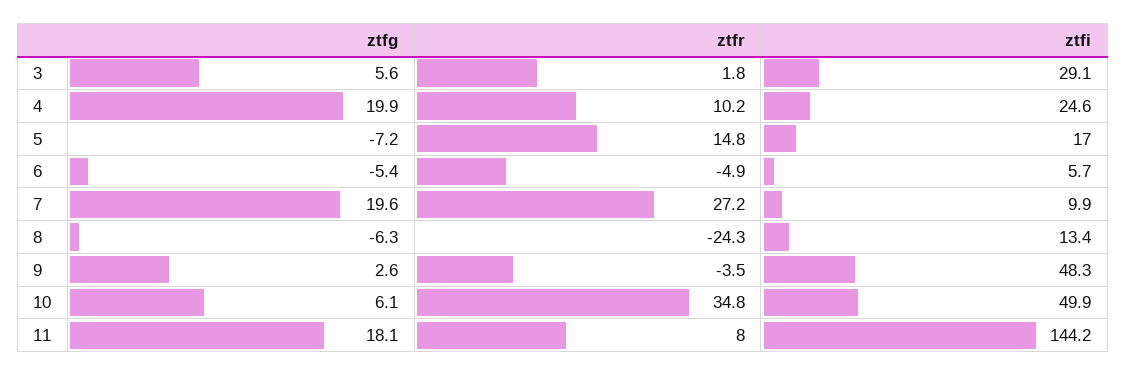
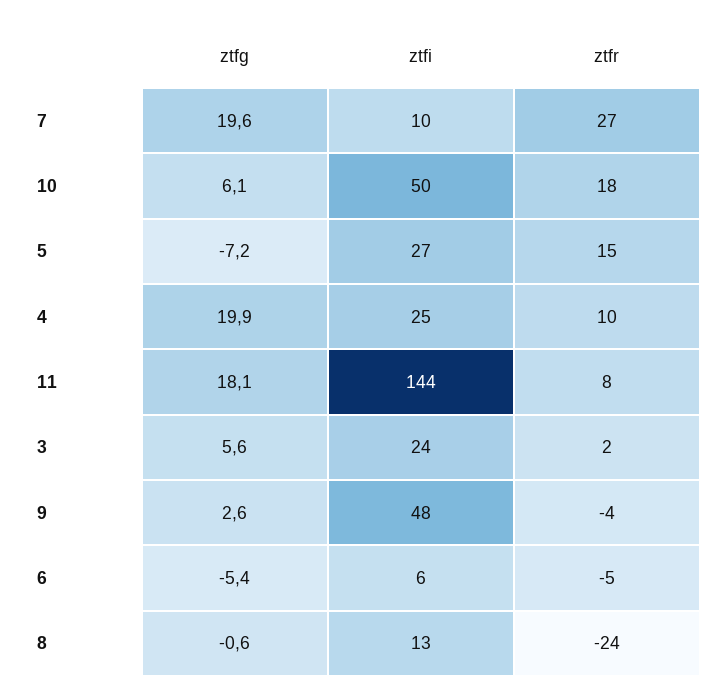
  {
    "ztfg": {
      "3": 5.6,
      "4": 19.9,
      "5": -7.2,
      "6": -5.4,
      "7": 19.6,
-     "8": -6.3,
+     "8": -0.6,
      "9": 2.6,
      "10": 6.1,
      "11": 18.1
    },
    "ztfr": {
      "3": 1.8,
      "4": 10.2,
      "5": 14.8,
      "6": -4.9,
      "7": 27.2,
      "8": -24.3,
      "9": -3.5,
-     "10": 34.8,
+     "10": 18,
      "11": 8
    },
    "ztfi": {
-     "3": 29.1,
+     "3": 24,
      "4": 24.6,
-     "5": 17,
+     "5": 27,
      "6": 5.7,
      "7": 9.9,
      "8": 13.4,
      "9": 48.3,
      "10": 49.9,
      "11": 144.2
    }
  }

